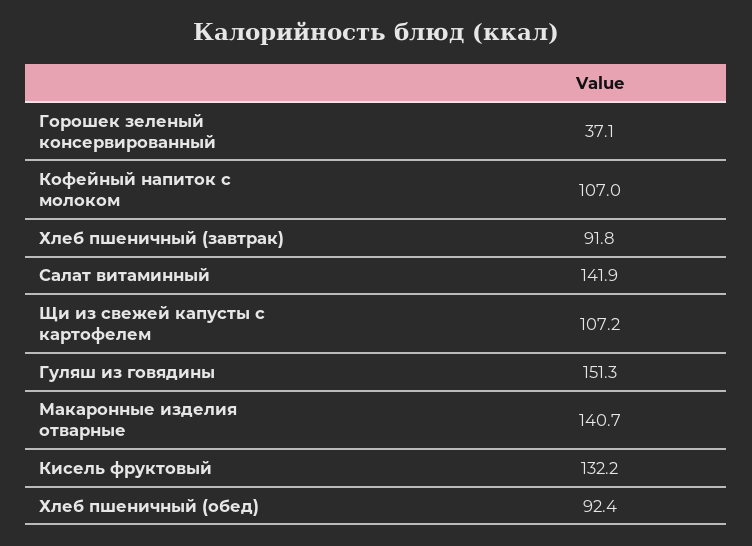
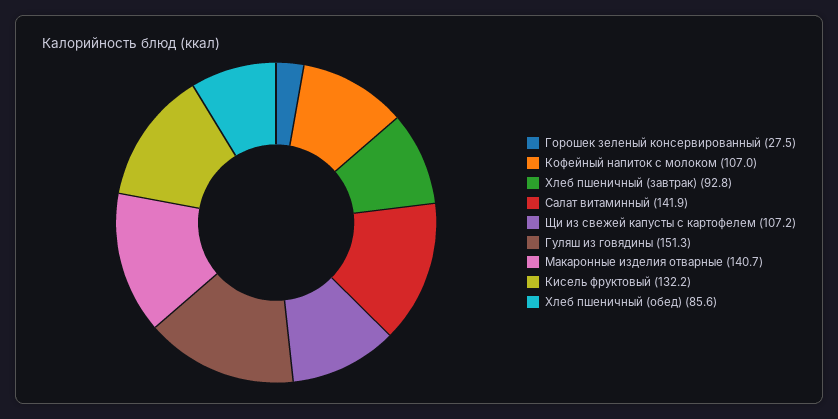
  {
-   "Горошек зеленый консервированный": 37.1,
+   "Горошек зеленый консервированный": 27.5,
    "Кофейный напиток с молоком": 107,
-   "Хлеб пшеничный (завтрак)": 91.8,
+   "Хлеб пшеничный (завтрак)": 92.8,
    "Салат витаминный": 141.9,
    "Щи из свежей капусты с картофелем": 107.2,
    "Гуляш из говядины": 151.3,
    "Макаронные изделия отварные": 140.7,
    "Кисель фруктовый": 132.2,
-   "Хлеб пшеничный (обед)": 92.4
+   "Хлеб пшеничный (обед)": 85.6
  }

